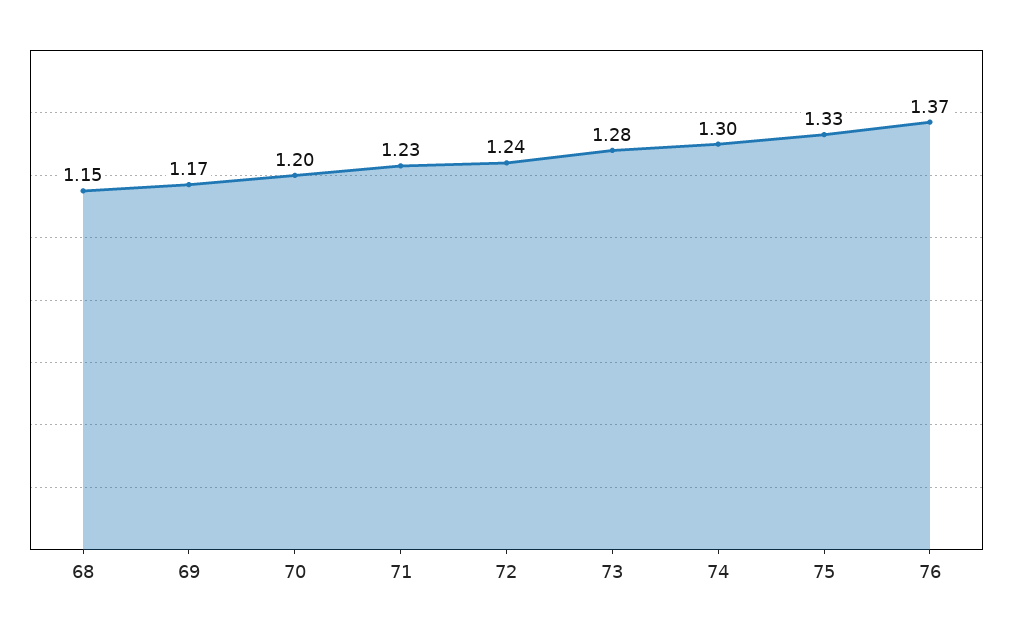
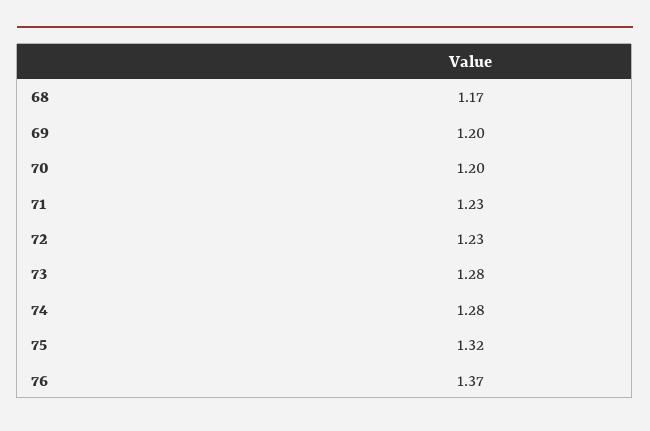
  {
-   "68": 1.15,
+   "68": 1.17,
-   "69": 1.17,
+   "69": 1.2,
    "70": 1.2,
    "71": 1.23,
-   "72": 1.24,
+   "72": 1.23,
    "73": 1.28,
-   "74": 1.3,
+   "74": 1.28,
-   "75": 1.33,
+   "75": 1.32,
    "76": 1.37
  }

